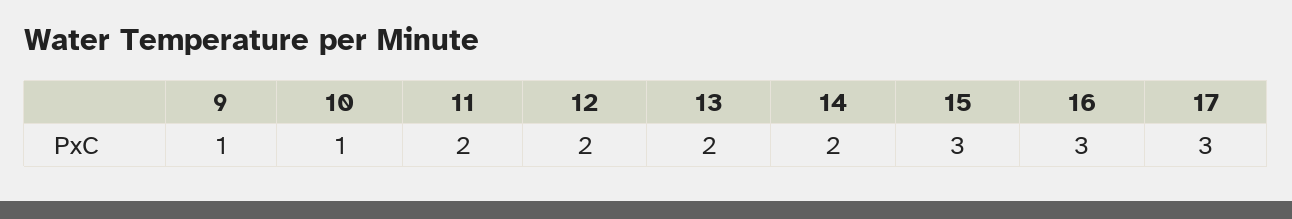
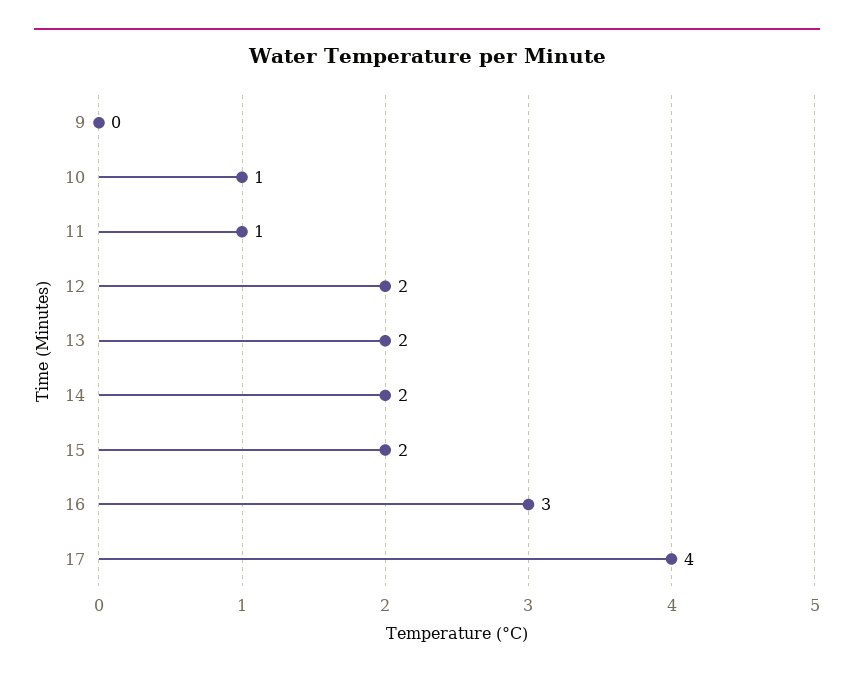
  {
-   "9": 1,
+   "9": 0,
    "10": 1,
-   "11": 2,
+   "11": 1,
    "12": 2,
    "13": 2,
    "14": 2,
-   "15": 3,
+   "15": 2,
    "16": 3,
-   "17": 3
+   "17": 4
  }

